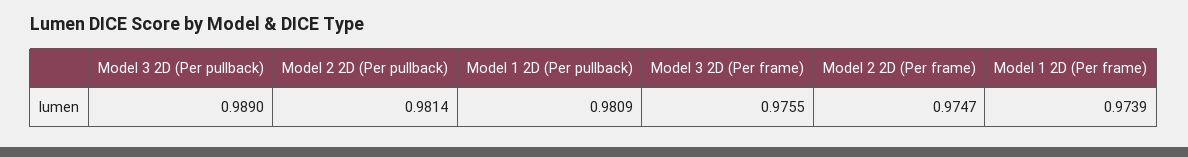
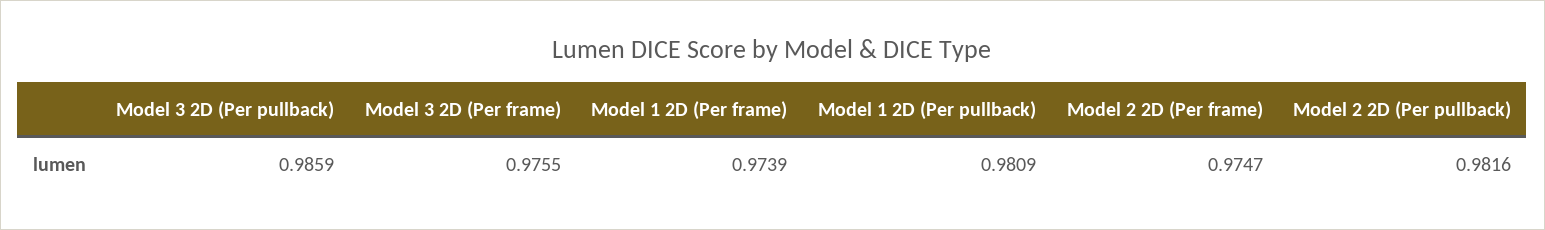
  {
-   "Model 3 2D (Per pullback)": 0.989,
+   "Model 3 2D (Per pullback)": 0.9859,
-   "Model 2 2D (Per pullback)": 0.9814,
+   "Model 2 2D (Per pullback)": 0.9816,
    "Model 1 2D (Per pullback)": 0.9809,
    "Model 3 2D (Per frame)": 0.9755,
    "Model 2 2D (Per frame)": 0.9747,
    "Model 1 2D (Per frame)": 0.9739
  }

